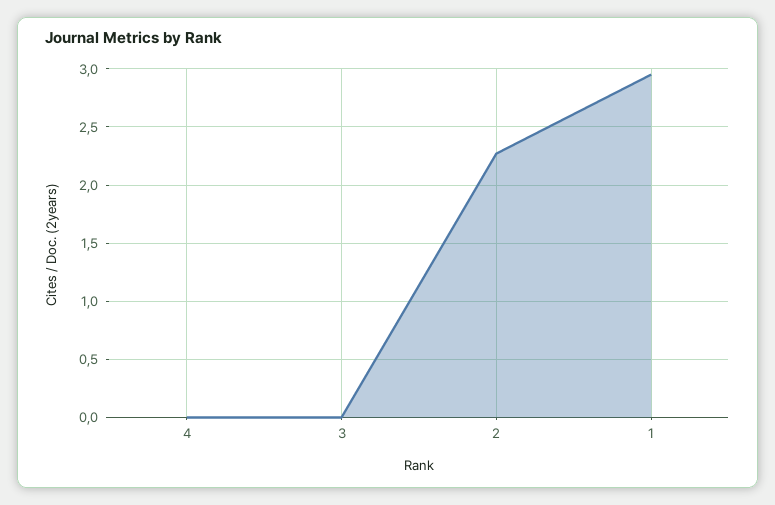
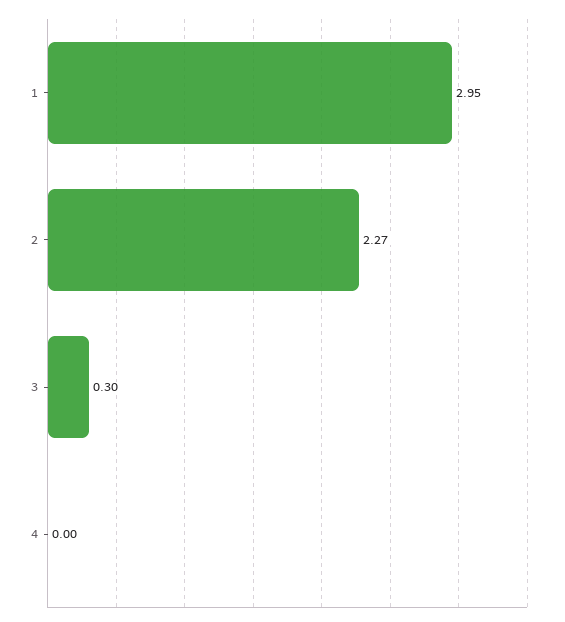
  {
    "4": 0,
-   "3": 0,
+   "3": 0.3,
    "2": 2.27,
    "1": 2.95
  }

